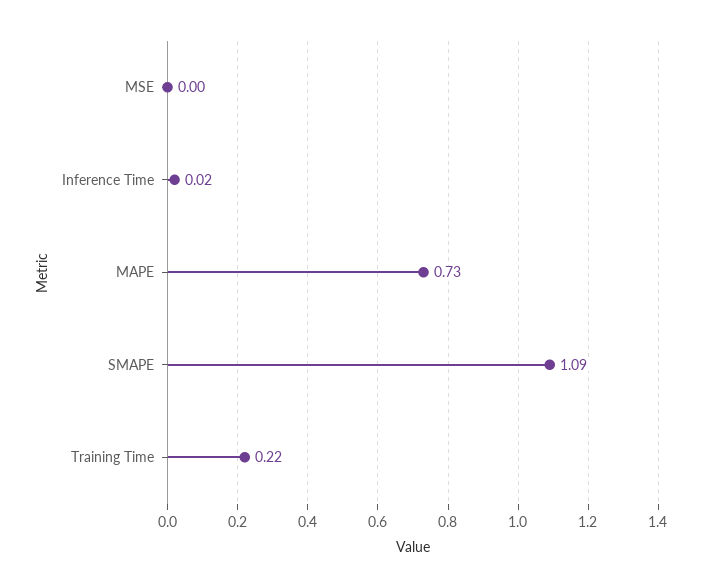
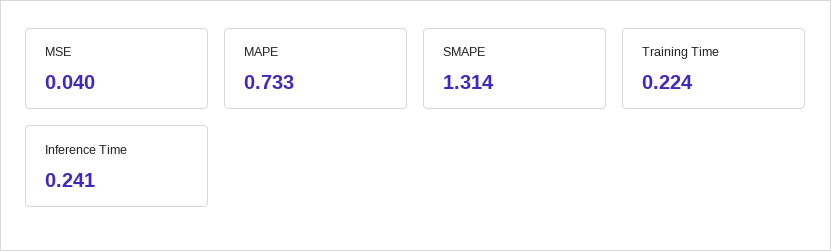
  {
-   "MSE": 0,
+   "MSE": 0.04,
-   "Inference Time": 0.02,
+   "Inference Time": 0.241,
    "MAPE": 0.733,
-   "SMAPE": 1.09,
+   "SMAPE": 1.314,
    "Training Time": 0.224
  }

